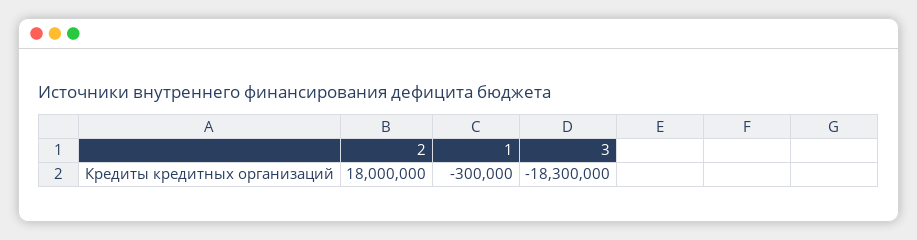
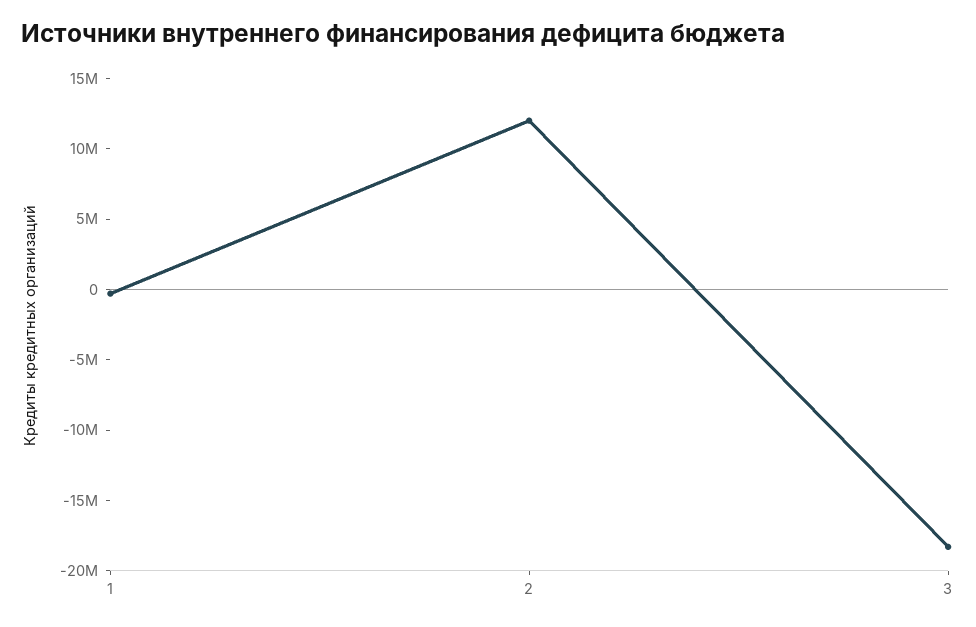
  {
-   "2": 18000000,
+   "2": 12000000,
    "1": -300000,
    "3": -18300000
  }

